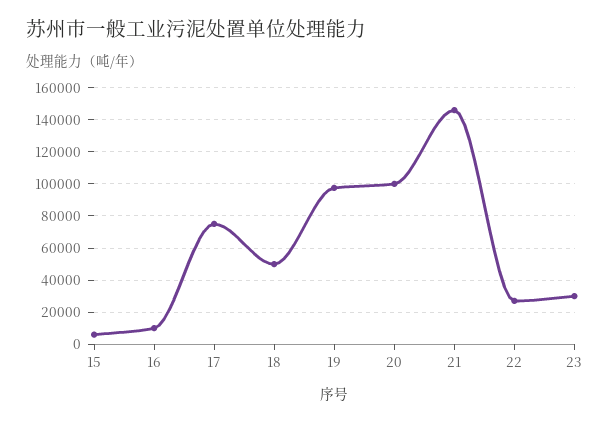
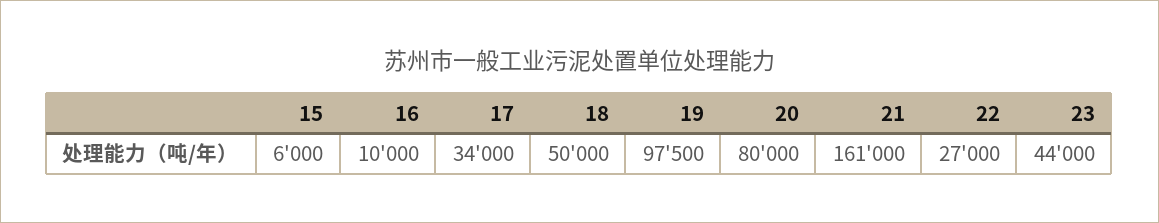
  {
    "15": 6000,
    "16": 10000,
-   "17": 75000,
+   "17": 34000,
    "18": 50000,
    "19": 97500,
-   "20": 100000,
+   "20": 80000,
-   "21": 145000,
+   "21": 161000,
    "22": 27000,
-   "23": 30000
+   "23": 44000
  }

